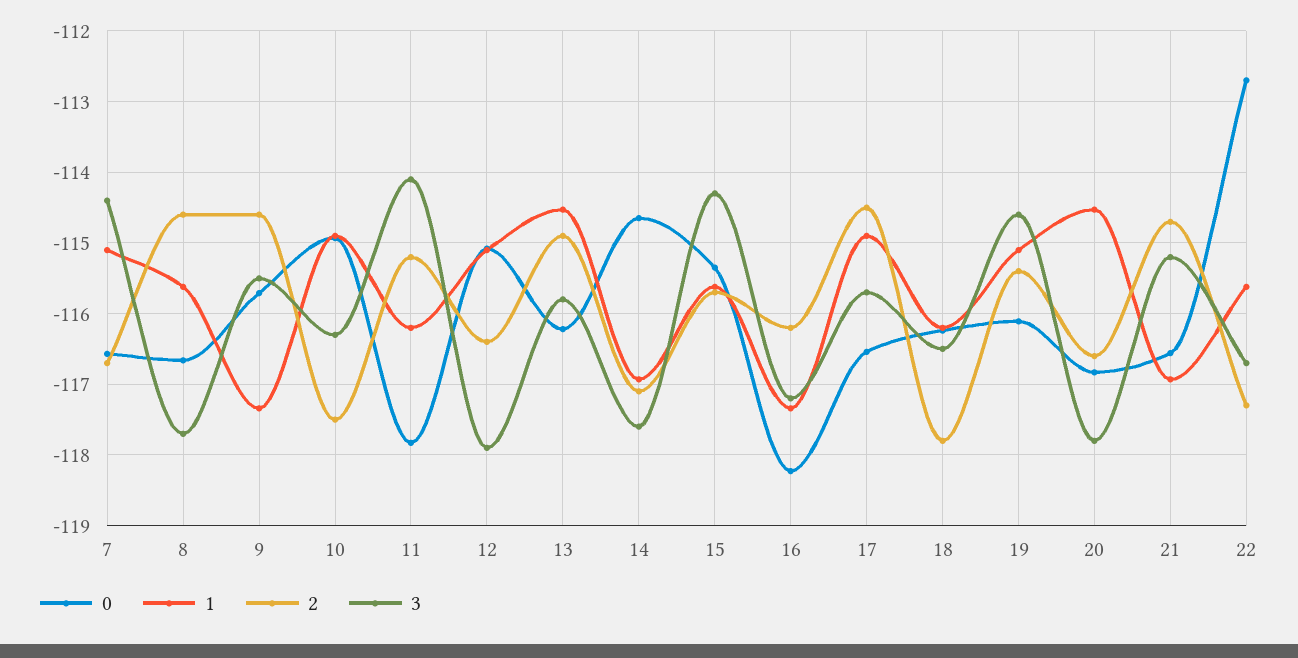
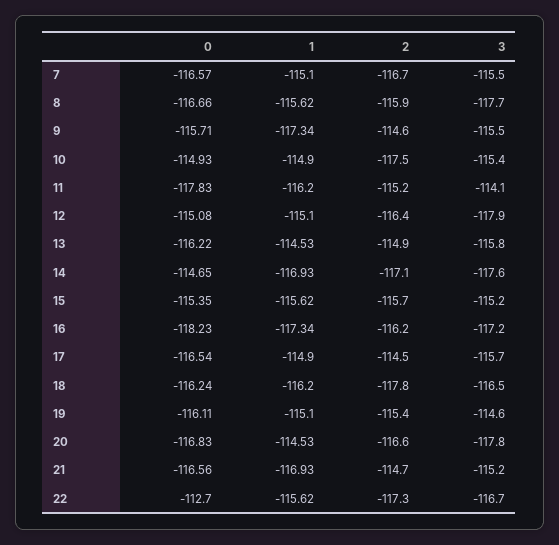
  {
    "0": {
      "7": -116.57,
      "8": -116.66,
      "9": -115.71,
      "10": -114.93,
      "11": -117.83,
      "12": -115.08,
      "13": -116.22,
      "14": -114.65,
      "15": -115.35,
      "16": -118.23,
      "17": -116.54,
      "18": -116.24,
      "19": -116.11,
      "20": -116.83,
      "21": -116.56,
      "22": -112.7
    },
    "1": {
      "7": -115.1,
      "8": -115.62,
      "9": -117.34,
      "10": -114.9,
      "11": -116.2,
      "12": -115.1,
      "13": -114.53,
      "14": -116.93,
      "15": -115.62,
      "16": -117.34,
      "17": -114.9,
      "18": -116.2,
      "19": -115.1,
      "20": -114.53,
      "21": -116.93,
      "22": -115.62
    },
    "2": {
      "7": -116.7,
-     "8": -114.6,
+     "8": -115.9,
      "9": -114.6,
      "10": -117.5,
      "11": -115.2,
      "12": -116.4,
      "13": -114.9,
      "14": -117.1,
      "15": -115.7,
      "16": -116.2,
      "17": -114.5,
      "18": -117.8,
      "19": -115.4,
      "20": -116.6,
      "21": -114.7,
      "22": -117.3
    },
    "3": {
-     "7": -114.4,
+     "7": -115.5,
      "8": -117.7,
      "9": -115.5,
-     "10": -116.3,
+     "10": -115.4,
      "11": -114.1,
      "12": -117.9,
      "13": -115.8,
      "14": -117.6,
-     "15": -114.3,
+     "15": -115.2,
      "16": -117.2,
      "17": -115.7,
      "18": -116.5,
      "19": -114.6,
      "20": -117.8,
      "21": -115.2,
      "22": -116.7
    }
  }

